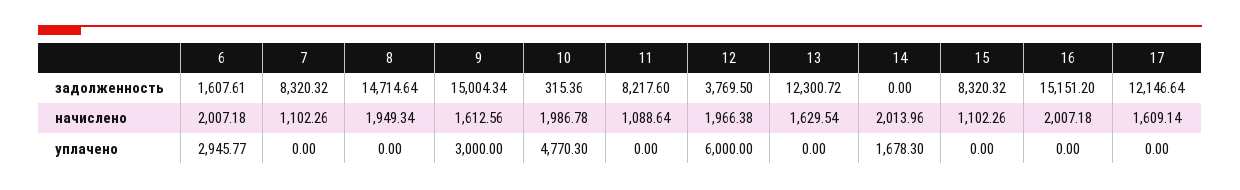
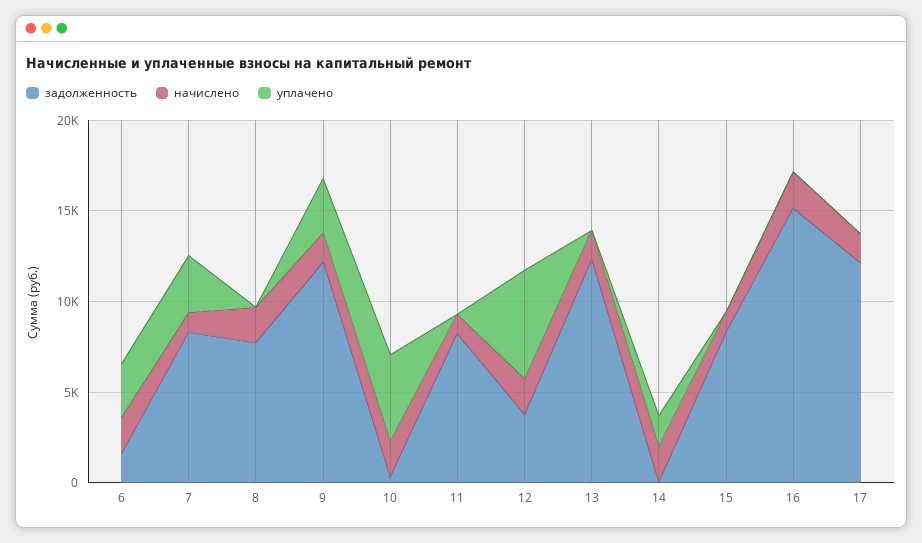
  {
    "задолженность": {
      "6": 1607.61,
      "7": 8320.32,
-     "8": 14714.64,
+     "8": 8000,
-     "9": 15004.34,
+     "9": 12000,
      "10": 315.36,
      "11": 8217.6,
      "12": 3769.5,
      "13": 12300.72,
      "14": 0,
      "15": 8320.32,
      "16": 15151.2,
      "17": 12146.64
    },
    "начислено": {
      "6": 2007.18,
      "7": 1102.26,
      "8": 1949.34,
      "9": 1612.56,
      "10": 1986.78,
      "11": 1088.64,
      "12": 1966.38,
      "13": 1629.54,
      "14": 2013.96,
      "15": 1102.26,
      "16": 2007.18,
      "17": 1609.14
    },
    "уплачено": {
      "6": 2945.77,
-     "7": 0,
+     "7": 3000,
      "8": 0,
      "9": 3000,
      "10": 4770.3,
      "11": 0,
      "12": 6000,
      "13": 0,
      "14": 1678.3,
      "15": 0,
      "16": 0,
      "17": 0
    }
  }

